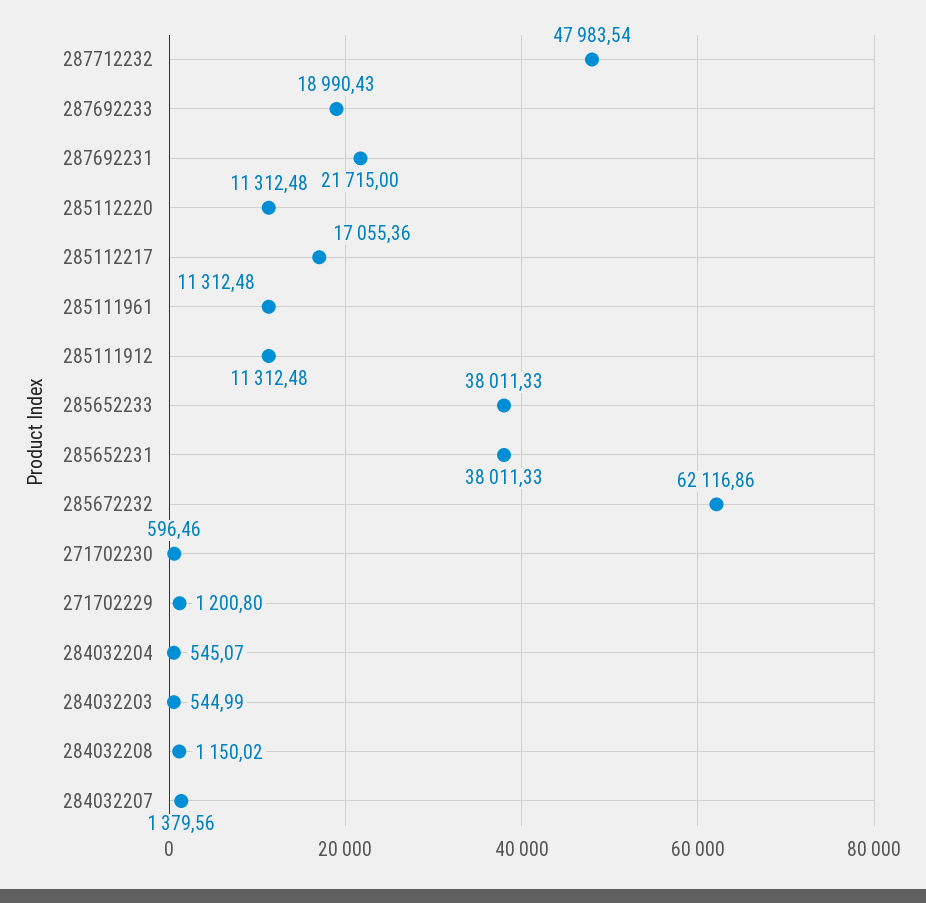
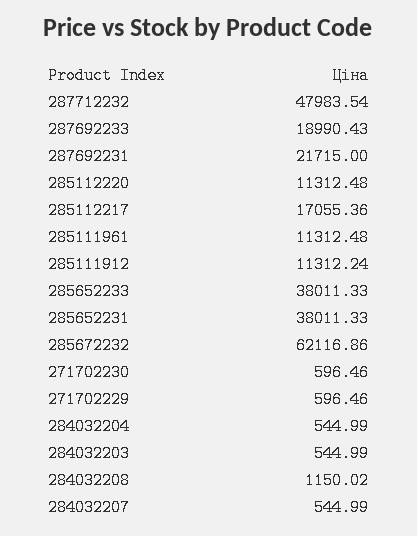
  {
    "287712232": 47983.54,
    "287692233": 18990.43,
    "287692231": 21715,
    "285112220": 11312.48,
    "285112217": 17055.36,
    "285111961": 11312.48,
-   "285111912": 11312.48,
+   "285111912": 11312.24,
    "285652233": 38011.33,
    "285652231": 38011.33,
    "285672232": 62116.86,
    "271702230": 596.46,
-   "271702229": 1200.8,
+   "271702229": 596.46,
-   "284032204": 545.07,
+   "284032204": 544.99,
    "284032203": 544.99,
    "284032208": 1150.02,
-   "284032207": 1379.56
+   "284032207": 544.99
  }

